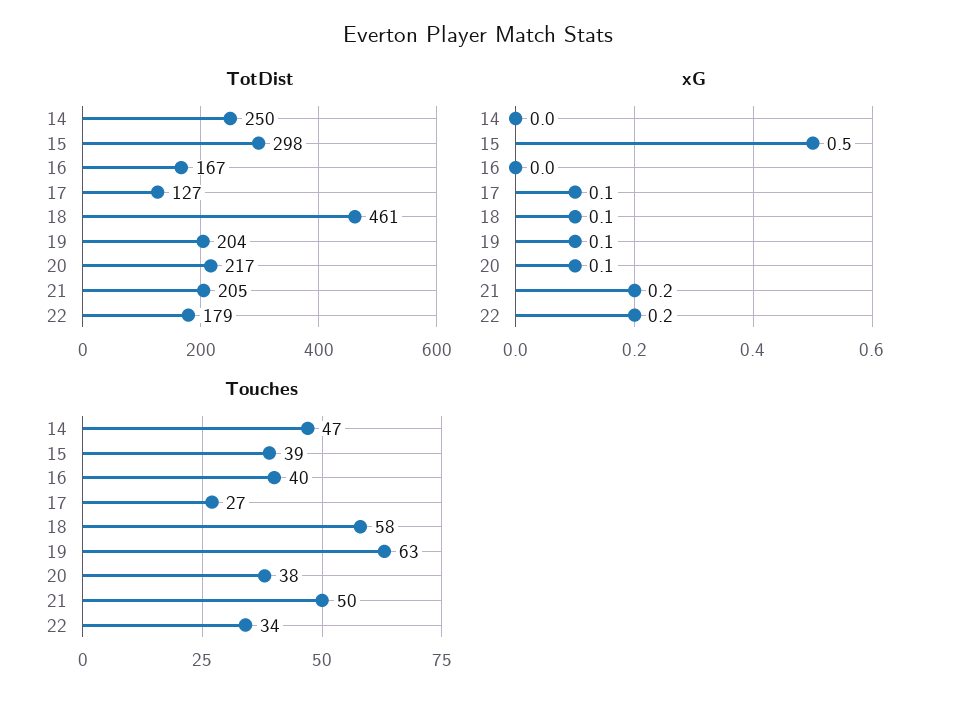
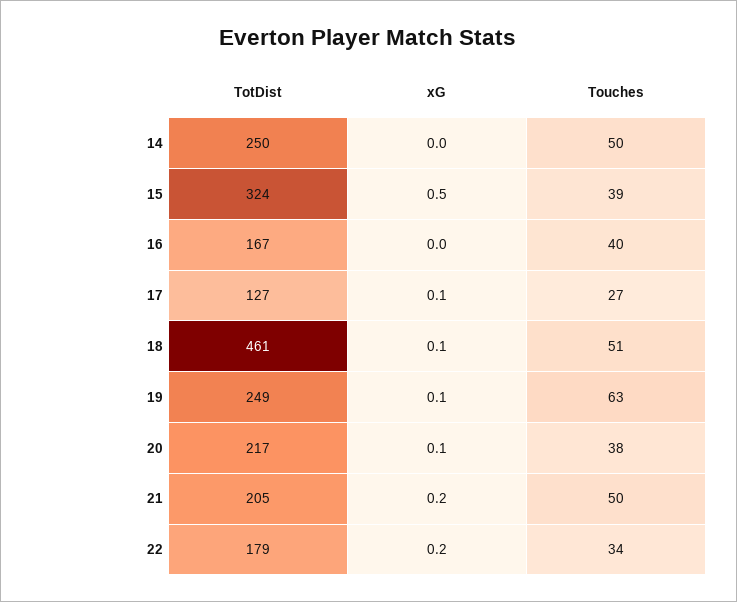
  {
    "TotDist": {
      "14": 250,
-     "15": 298,
+     "15": 324,
      "16": 167,
      "17": 127,
      "18": 461,
-     "19": 204,
+     "19": 249,
      "20": 217,
      "21": 205,
      "22": 179
    },
    "xG": {
      "14": 0,
      "15": 0.5,
      "16": 0,
      "17": 0.1,
      "18": 0.1,
      "19": 0.1,
      "20": 0.1,
      "21": 0.2,
      "22": 0.2
    },
    "Touches": {
-     "14": 47,
+     "14": 50,
      "15": 39,
      "16": 40,
      "17": 27,
-     "18": 58,
+     "18": 51,
      "19": 63,
      "20": 38,
      "21": 50,
      "22": 34
    }
  }

